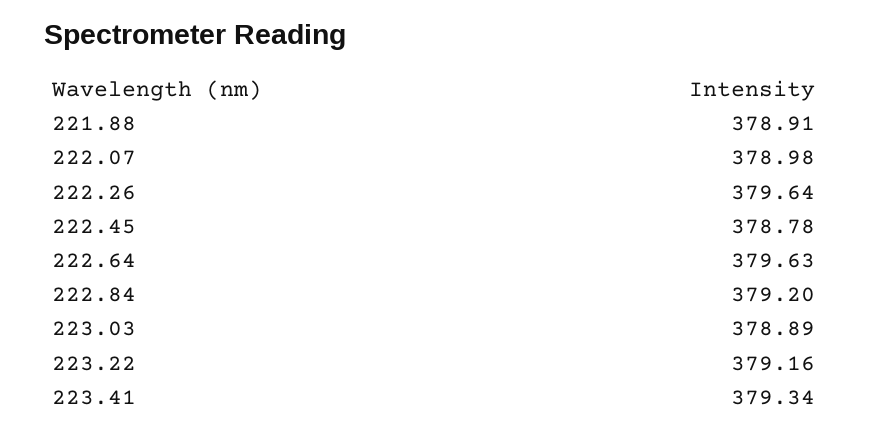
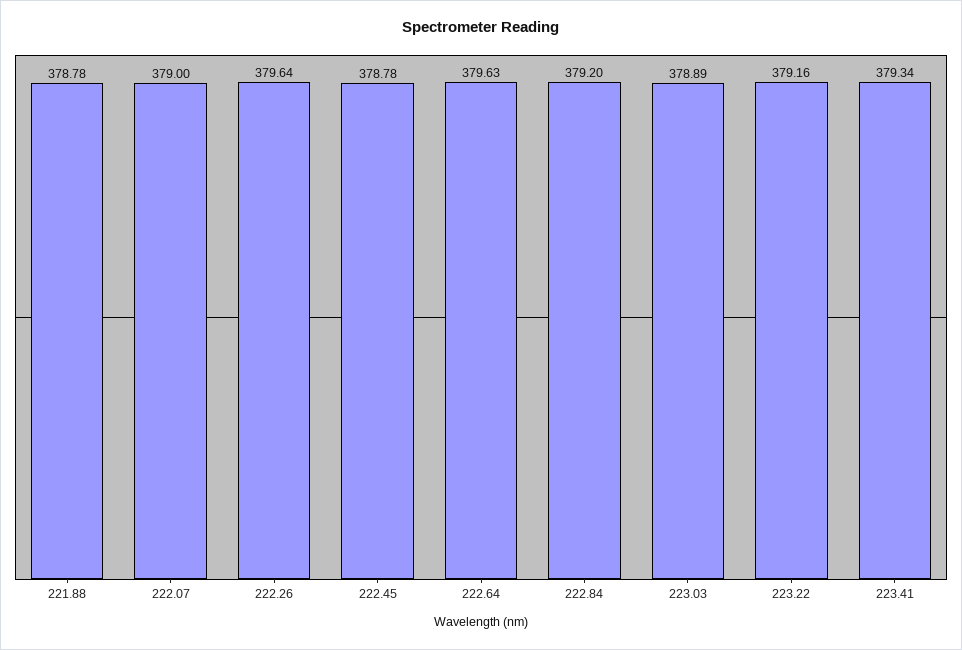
  {
-   "221.88": 378.91,
+   "221.88": 378.78,
-   "222.07": 378.98,
+   "222.07": 379,
    "222.26": 379.64,
    "222.45": 378.78,
    "222.64": 379.63,
    "222.84": 379.2,
    "223.03": 378.89,
    "223.22": 379.16,
    "223.41": 379.34
  }

